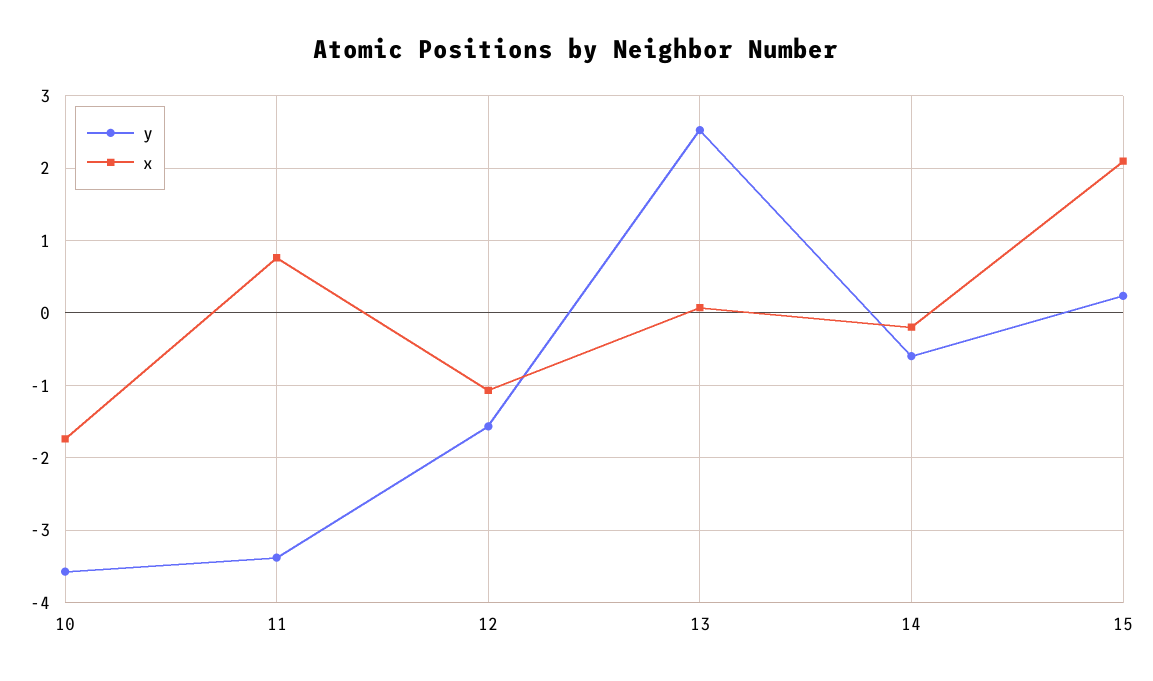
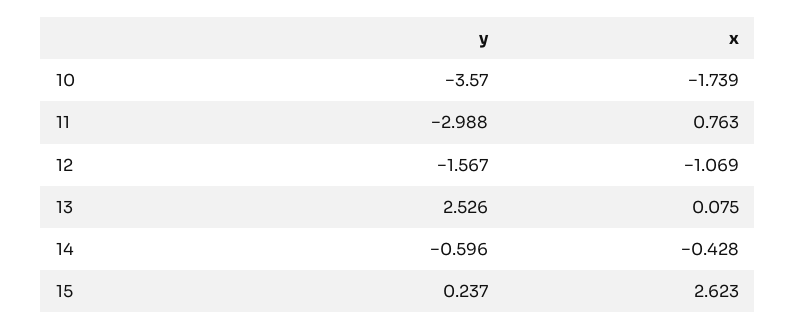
  {
    "y": {
      "10": -3.57,
-     "11": -3.4,
+     "11": -2.988,
      "12": -1.567,
      "13": 2.526,
      "14": -0.596,
      "15": 0.237
    },
    "x": {
      "10": -1.739,
      "11": 0.763,
      "12": -1.069,
      "13": 0.075,
-     "14": -0.2,
+     "14": -0.428,
-     "15": 2.1
+     "15": 2.623
    }
  }

